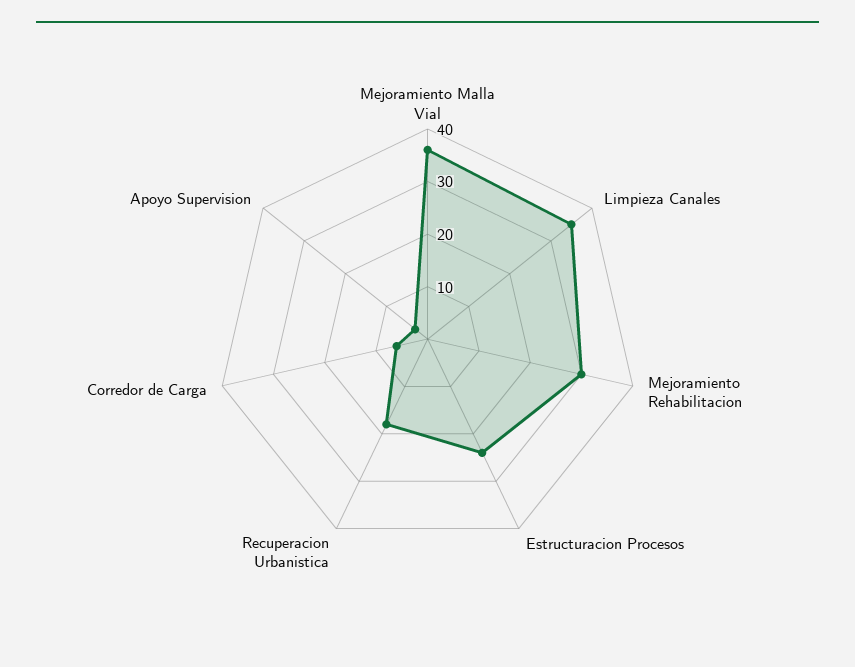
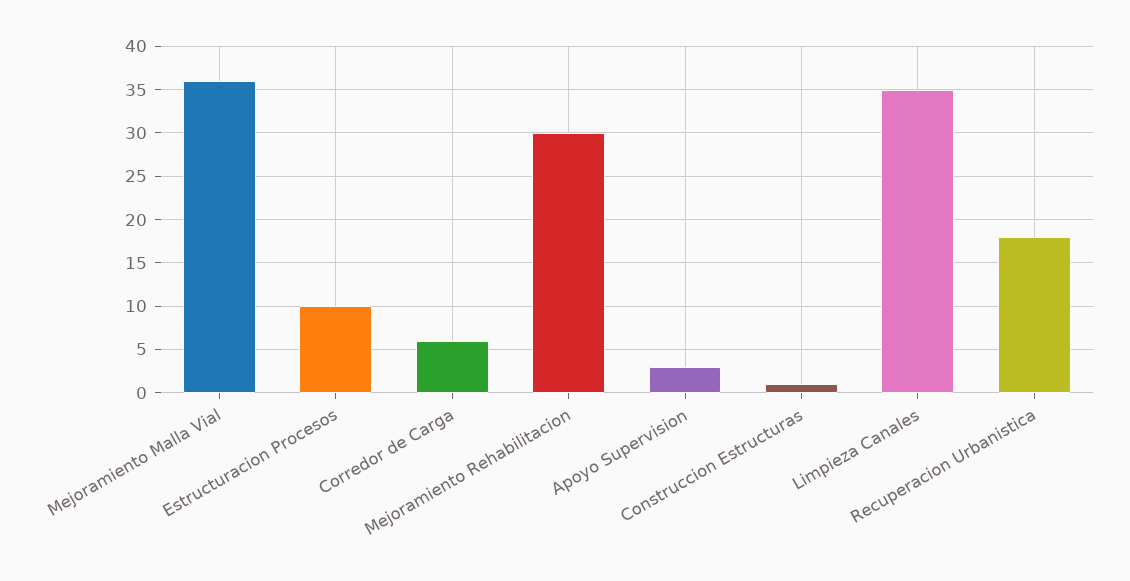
  {
    "Mejoramiento Malla Vial": 36,
    "Limpieza Canales": 35,
    "Mejoramiento Rehabilitacion": 30,
-   "Estructuracion Procesos": 25,
+   "Estructuracion Procesos": 10,
    "Recuperacion Urbanistica": 18,
    "Corredor de Carga": 6,
-   "Apoyo Supervision": 3
+   "Apoyo Supervision": 3,
+   "Construccion Estructuras": 1
  }

